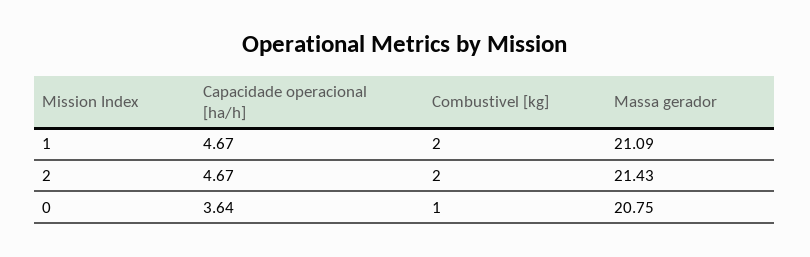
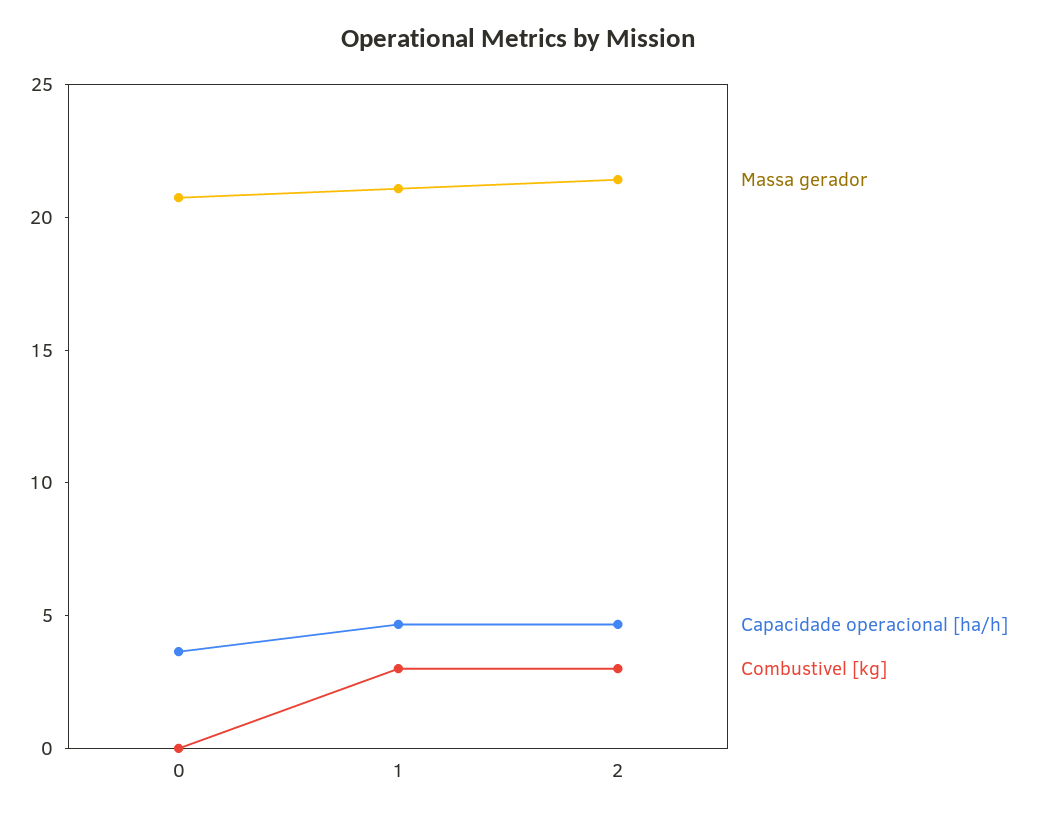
  {
    "Capacidade operacional [ha/h]": {
      "1": 4.67,
      "2": 4.67,
      "0": 3.64
    },
    "Combustivel [kg]": {
-     "1": 2,
+     "1": 3,
-     "2": 2,
+     "2": 3,
-     "0": 1
+     "0": 0
    },
    "Massa gerador": {
      "1": 21.09,
      "2": 21.43,
      "0": 20.75
    }
  }

